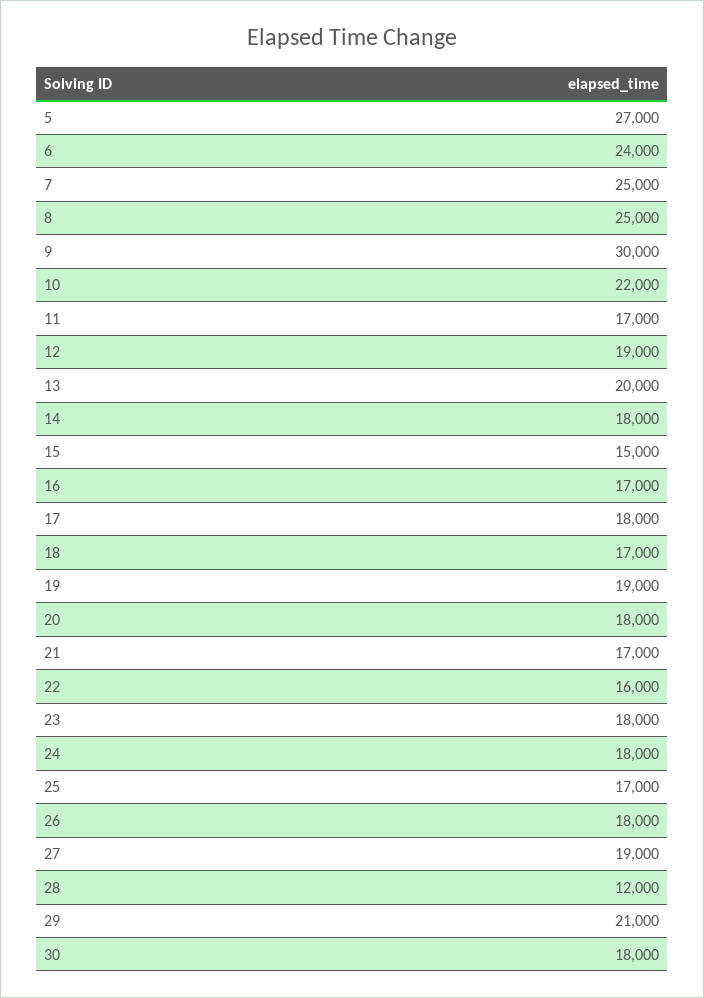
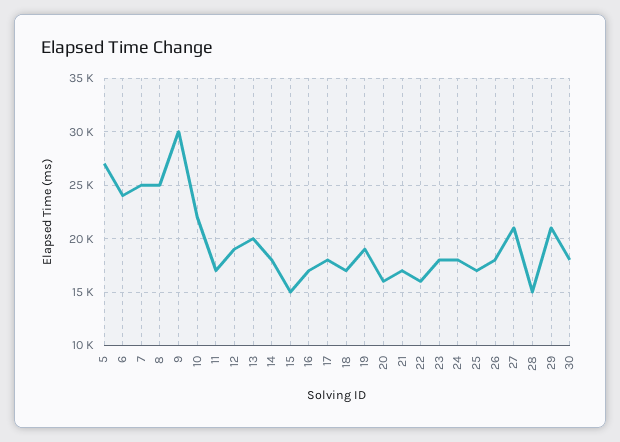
  {
    "5": 27000,
    "6": 24000,
    "7": 25000,
    "8": 25000,
    "9": 30000,
    "10": 22000,
    "11": 17000,
    "12": 19000,
    "13": 20000,
    "14": 18000,
    "15": 15000,
    "16": 17000,
    "17": 18000,
    "18": 17000,
    "19": 19000,
-   "20": 18000,
+   "20": 16000,
    "21": 17000,
    "22": 16000,
    "23": 18000,
    "24": 18000,
    "25": 17000,
    "26": 18000,
-   "27": 19000,
+   "27": 21000,
-   "28": 12000,
+   "28": 15000,
    "29": 21000,
    "30": 18000
  }

